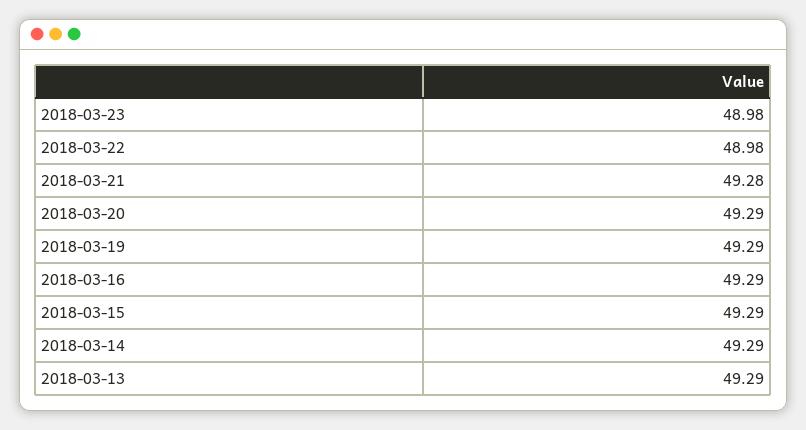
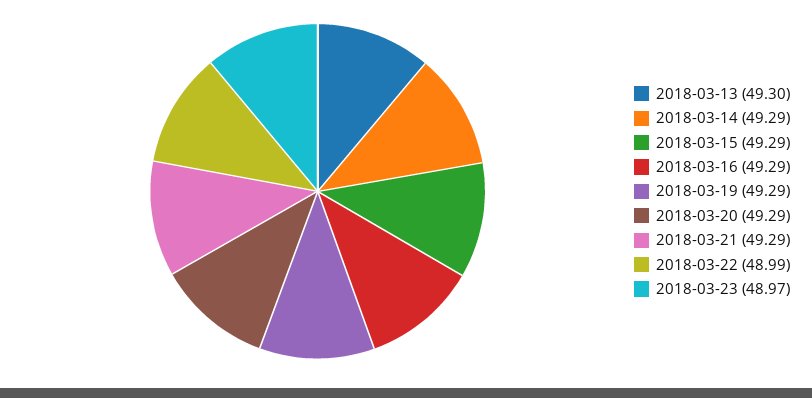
  {
-   "2018-03-23": 48.98,
+   "2018-03-23": 48.97,
-   "2018-03-22": 48.98,
+   "2018-03-22": 48.99,
-   "2018-03-21": 49.28,
+   "2018-03-21": 49.29,
    "2018-03-20": 49.29,
    "2018-03-19": 49.29,
    "2018-03-16": 49.29,
    "2018-03-15": 49.29,
    "2018-03-14": 49.29,
-   "2018-03-13": 49.29
+   "2018-03-13": 49.3
  }

